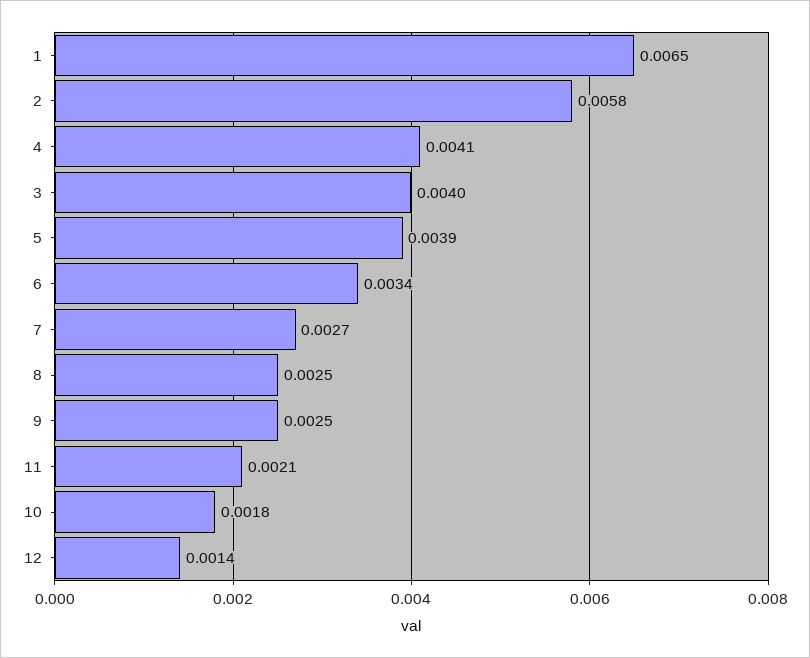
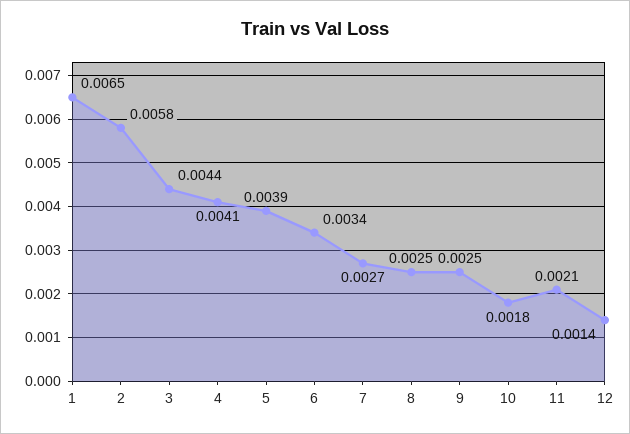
  {
    "1": 0.0065,
    "2": 0.0058,
    "4": 0.0041,
-   "3": 0.004,
+   "3": 0.0044,
    "5": 0.0039,
    "6": 0.0034,
    "7": 0.0027,
    "8": 0.0025,
    "9": 0.0025,
    "11": 0.0021,
    "10": 0.0018,
    "12": 0.0014
  }

